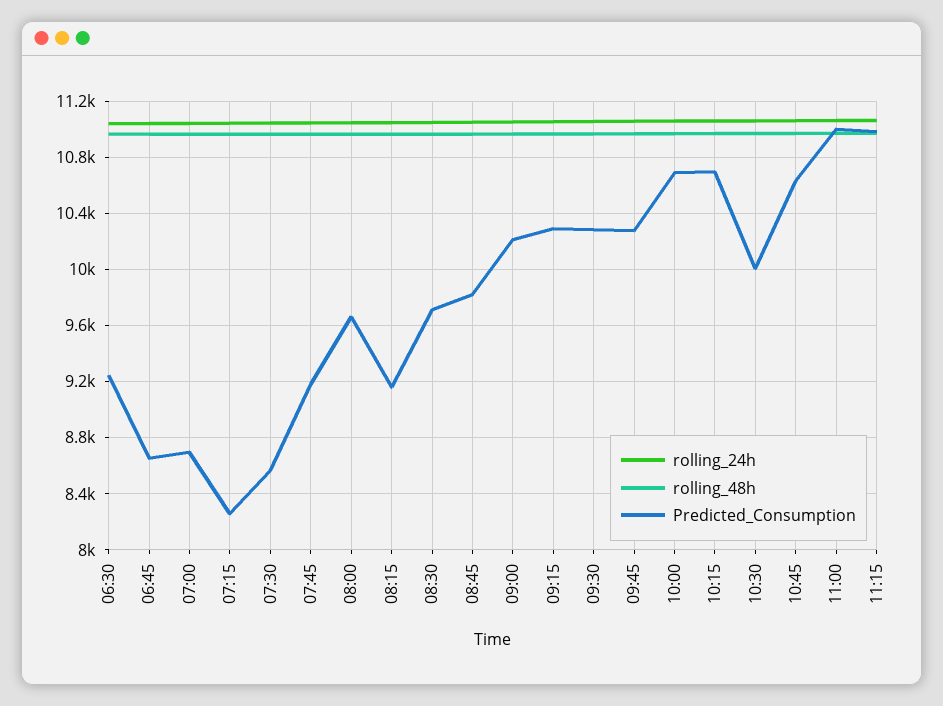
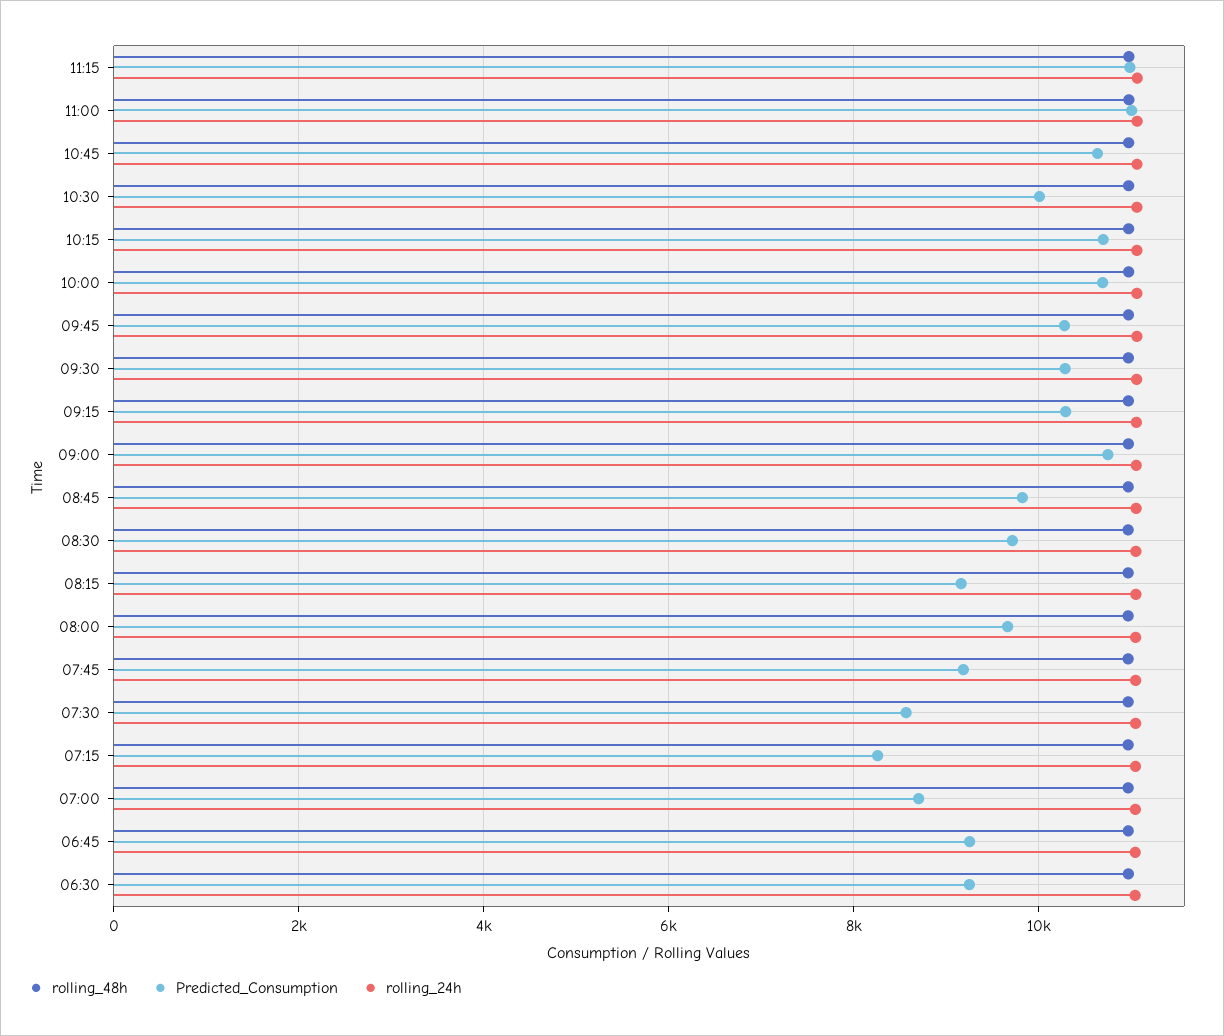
  {
    "rolling_24h": {
      "06:30": 11050,
      "06:45": 11050,
      "07:00": 11050,
      "07:15": 11050,
      "07:30": 11050,
      "07:45": 11050,
      "08:00": 11050,
      "08:15": 11050,
      "08:30": 11050,
      "08:45": 11050,
      "09:00": 11050,
      "09:15": 11050,
      "09:30": 11050,
      "09:45": 11050,
      "10:00": 11050,
      "10:15": 11050,
      "10:30": 11050,
      "10:45": 11050,
      "11:00": 11050,
      "11:15": 11050
    },
    "rolling_48h": {
      "06:30": 10950,
      "06:45": 10950,
      "07:00": 10950,
      "07:15": 10950,
      "07:30": 10950,
      "07:45": 10950,
      "08:00": 10950,
      "08:15": 10950,
      "08:30": 10950,
      "08:45": 10950,
      "09:00": 10950,
      "09:15": 10950,
      "09:30": 10950,
      "09:45": 10950,
      "10:00": 10950,
      "10:15": 10950,
      "10:30": 10950,
      "10:45": 10950,
      "11:00": 10950,
      "11:15": 10950
    },
    "Predicted_Consumption": {
      "06:30": 9250,
-     "06:45": 8650,
+     "06:45": 9200,
      "07:00": 8700,
      "07:15": 8250,
      "07:30": 8550,
      "07:45": 9200,
      "08:00": 9650,
      "08:15": 9150,
      "08:30": 9700,
      "08:45": 9800,
-     "09:00": 10200,
+     "09:00": 10800,
      "09:15": 10300,
      "09:30": 10300,
      "09:45": 10300,
      "10:00": 10700,
      "10:15": 10700,
      "10:30": 10000,
      "10:45": 10650,
      "11:00": 11000,
      "11:15": 11000
    }
  }

